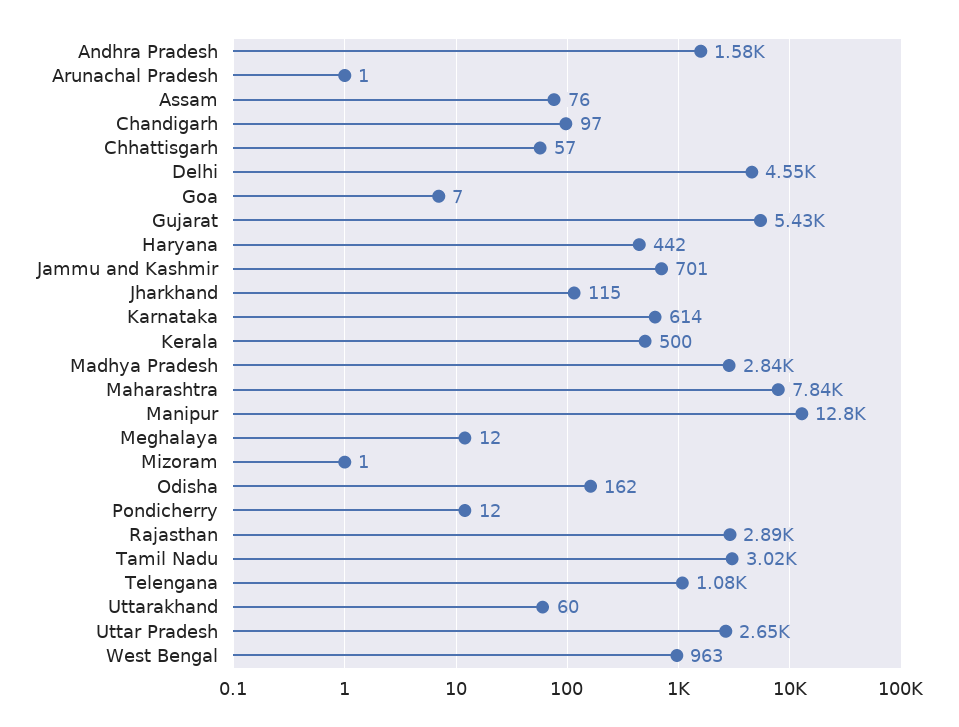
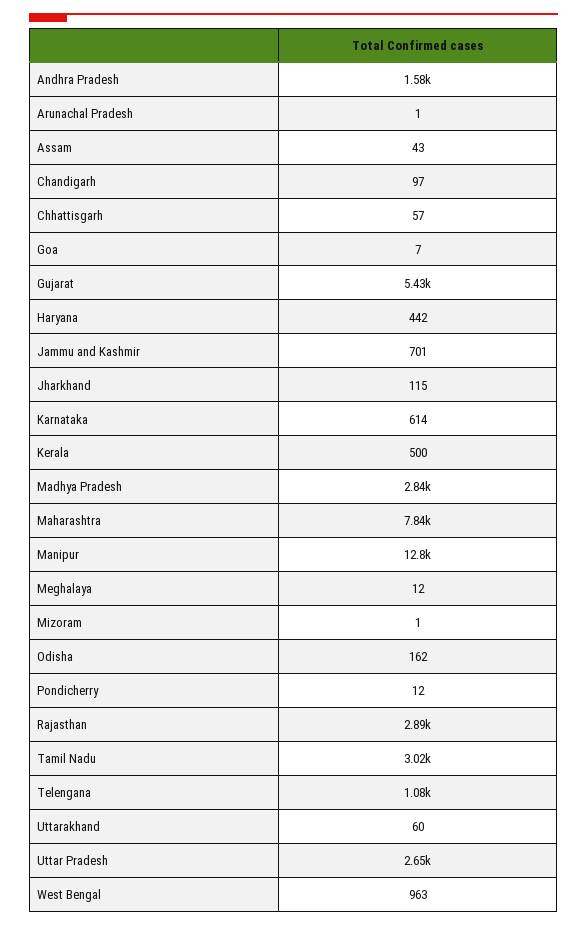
  {
    "Andhra Pradesh": 1580,
    "Arunachal Pradesh": 1,
-   "Assam": 76,
+   "Assam": 43,
    "Chandigarh": 97,
    "Chhattisgarh": 57,
-   "Delhi": 4550,
    "Goa": 7,
    "Gujarat": 5430,
    "Haryana": 442,
    "Jammu and Kashmir": 701,
    "Jharkhand": 115,
    "Karnataka": 614,
    "Kerala": 500,
    "Madhya Pradesh": 2840,
    "Maharashtra": 7840,
    "Manipur": 12800,
    "Meghalaya": 12,
    "Mizoram": 1,
    "Odisha": 162,
    "Pondicherry": 12,
    "Rajasthan": 2890,
    "Tamil Nadu": 3020,
    "Telengana": 1080,
    "Uttarakhand": 60,
    "Uttar Pradesh": 2650,
    "West Bengal": 963
  }

